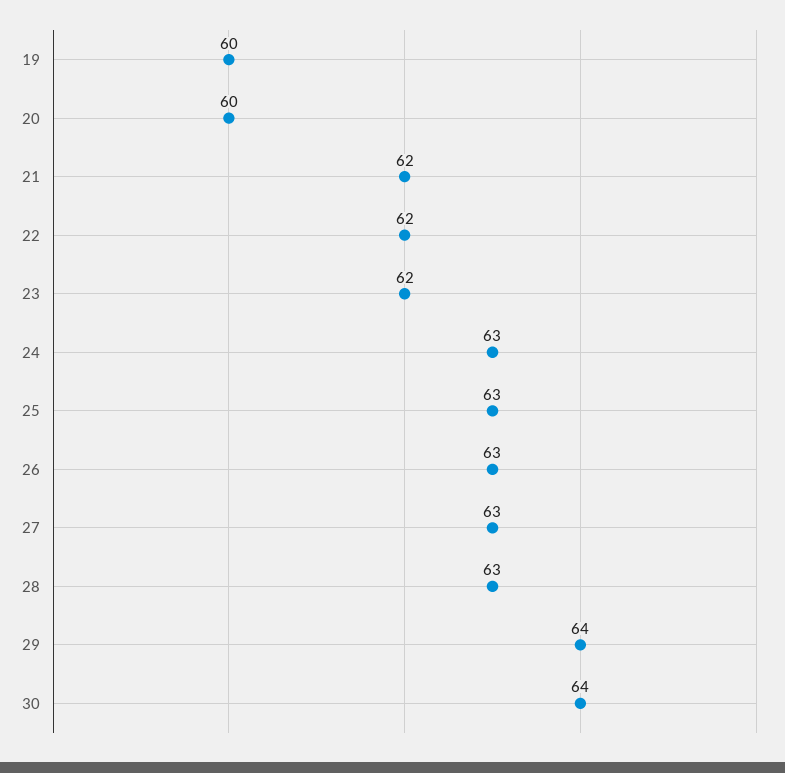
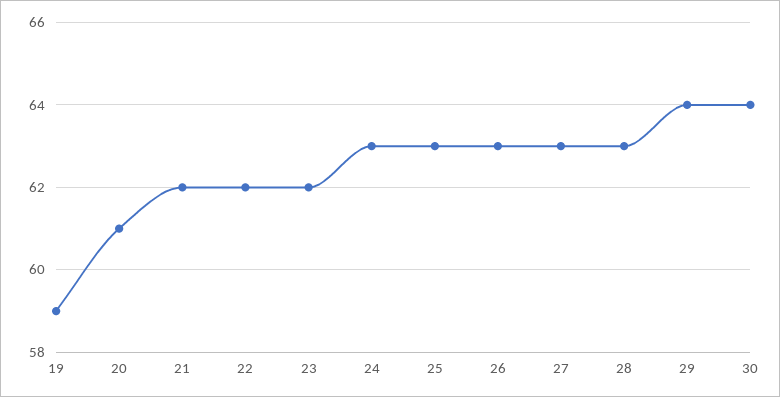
  {
-   "19": 60,
+   "19": 59,
-   "20": 60,
+   "20": 61,
    "21": 62,
    "22": 62,
    "23": 62,
    "24": 63,
    "25": 63,
    "26": 63,
    "27": 63,
    "28": 63,
    "29": 64,
    "30": 64
  }

